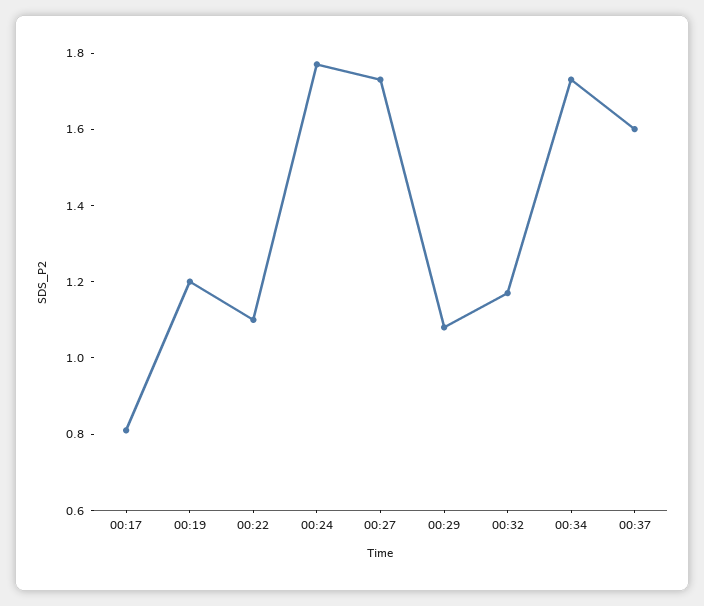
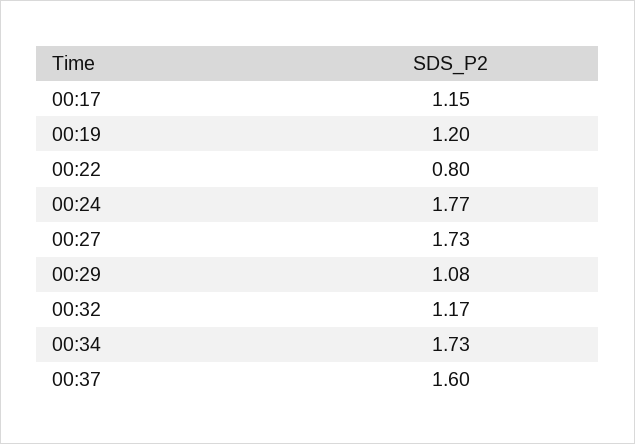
  {
-   "00:17": 0.8,
+   "00:17": 1.15,
    "00:19": 1.2,
-   "00:22": 1.1,
+   "00:22": 0.8,
    "00:24": 1.77,
    "00:27": 1.73,
    "00:29": 1.08,
    "00:32": 1.17,
    "00:34": 1.73,
    "00:37": 1.6
  }

